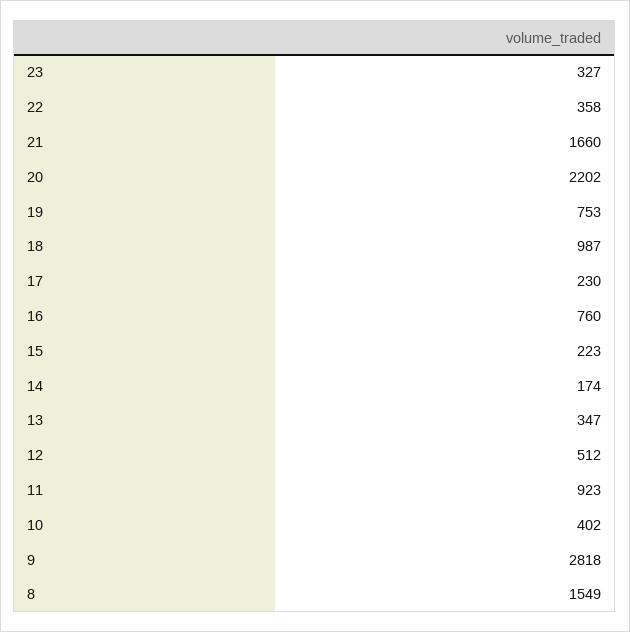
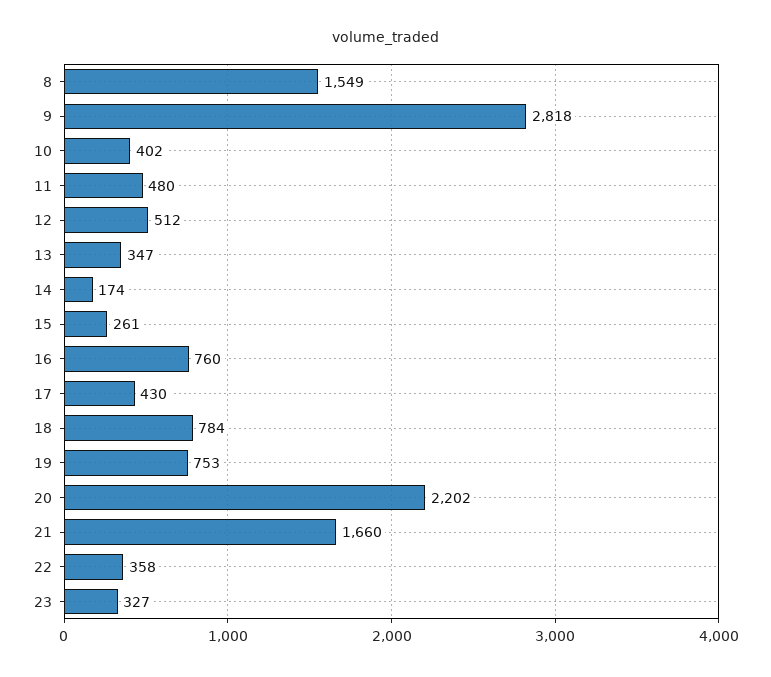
  {
    "23": 327,
    "22": 358,
    "21": 1660,
    "20": 2202,
    "19": 753,
-   "18": 987,
+   "18": 784,
-   "17": 230,
+   "17": 430,
    "16": 760,
-   "15": 223,
+   "15": 261,
    "14": 174,
    "13": 347,
    "12": 512,
-   "11": 923,
+   "11": 480,
    "10": 402,
    "9": 2818,
    "8": 1549
  }

